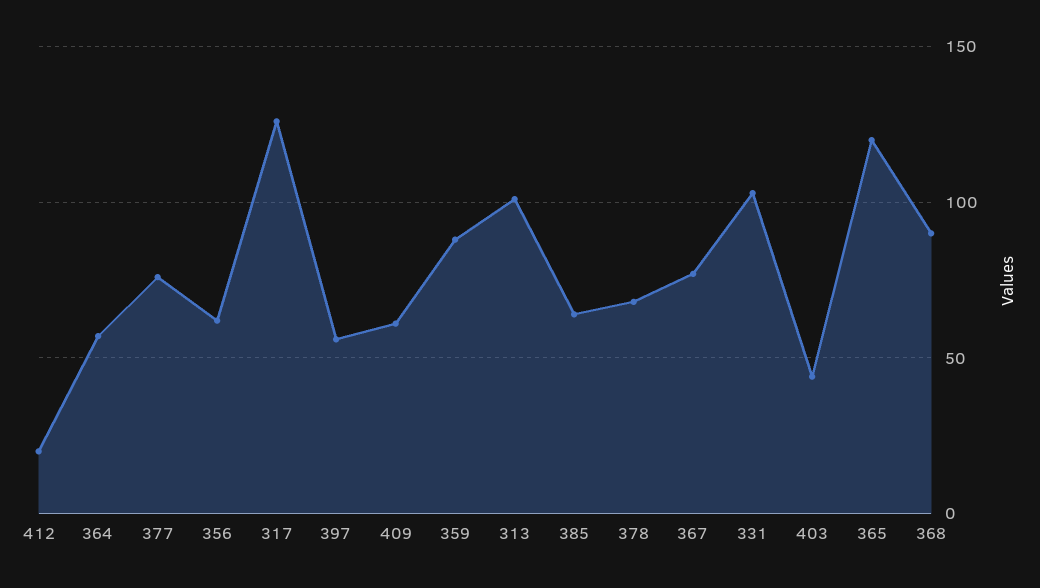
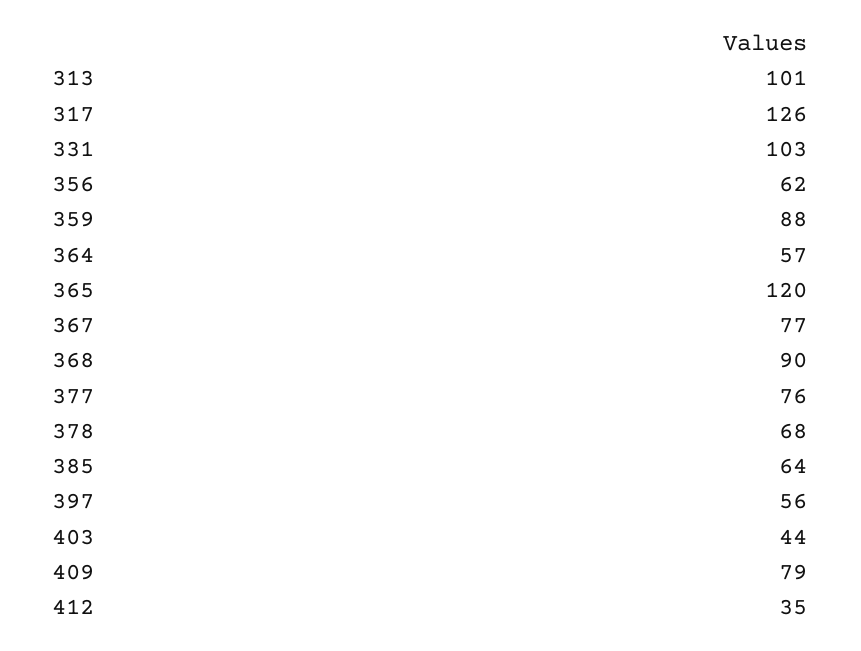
  {
-   "412": 20,
+   "412": 35,
    "364": 57,
    "377": 76,
    "356": 62,
    "317": 126,
    "397": 56,
-   "409": 60,
+   "409": 79,
    "359": 88,
    "313": 101,
    "385": 64,
    "378": 68,
    "367": 77,
    "331": 103,
    "403": 44,
    "365": 120,
    "368": 90
  }

